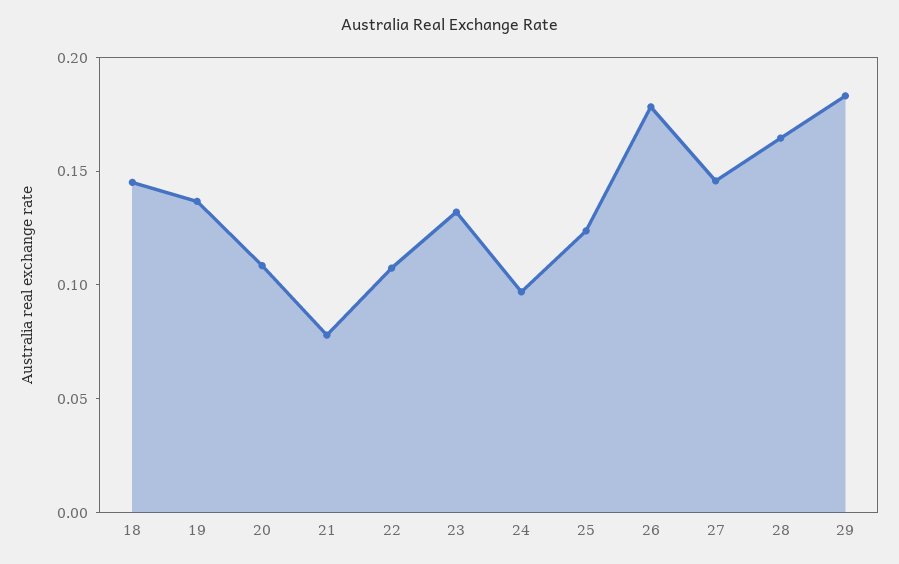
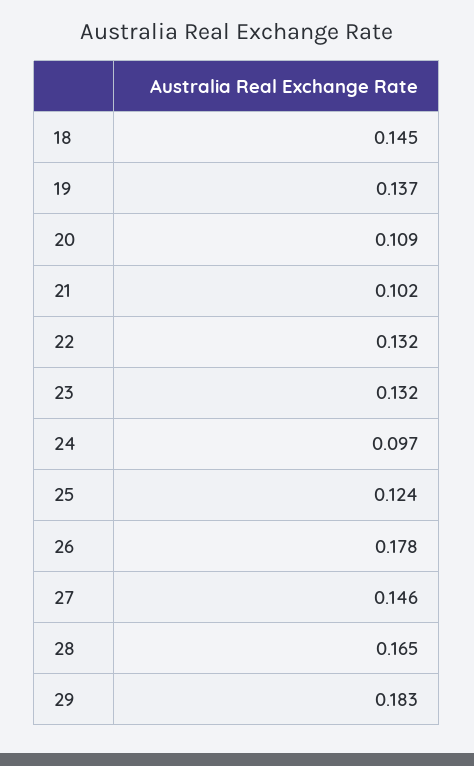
  {
    "18": 0.145,
    "19": 0.137,
    "20": 0.109,
-   "21": 0.08,
+   "21": 0.102,
-   "22": 0.11,
+   "22": 0.132,
    "23": 0.132,
    "24": 0.097,
    "25": 0.124,
    "26": 0.178,
    "27": 0.146,
    "28": 0.165,
    "29": 0.183
  }

